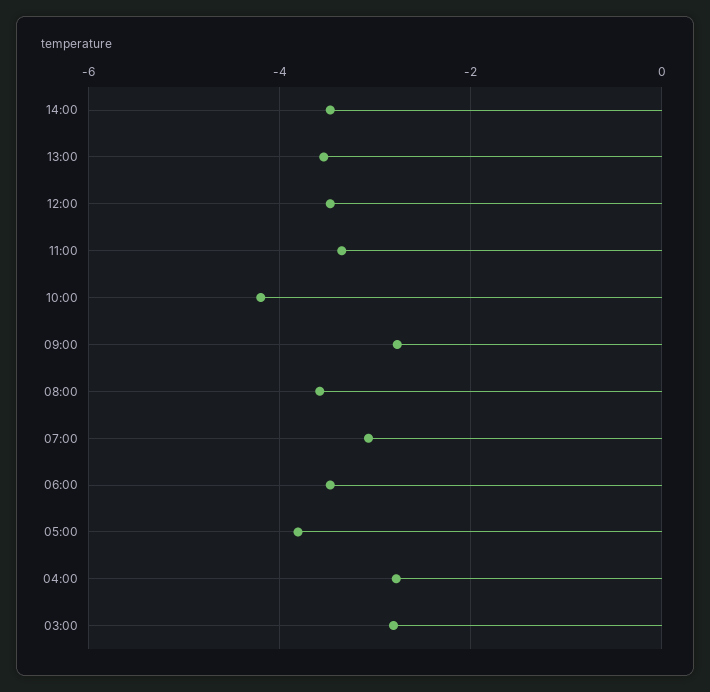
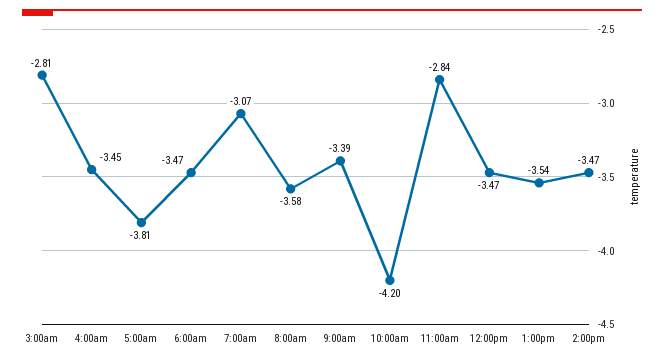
  {
    "14:00": -3.47,
    "13:00": -3.54,
    "12:00": -3.47,
-   "11:00": -3.4,
+   "11:00": -2.84,
    "10:00": -4.2,
-   "09:00": -2.8,
+   "09:00": -3.39,
    "08:00": -3.58,
    "07:00": -3.07,
    "06:00": -3.47,
    "05:00": -3.81,
-   "04:00": -2.8,
+   "04:00": -3.45,
    "03:00": -2.81
  }

